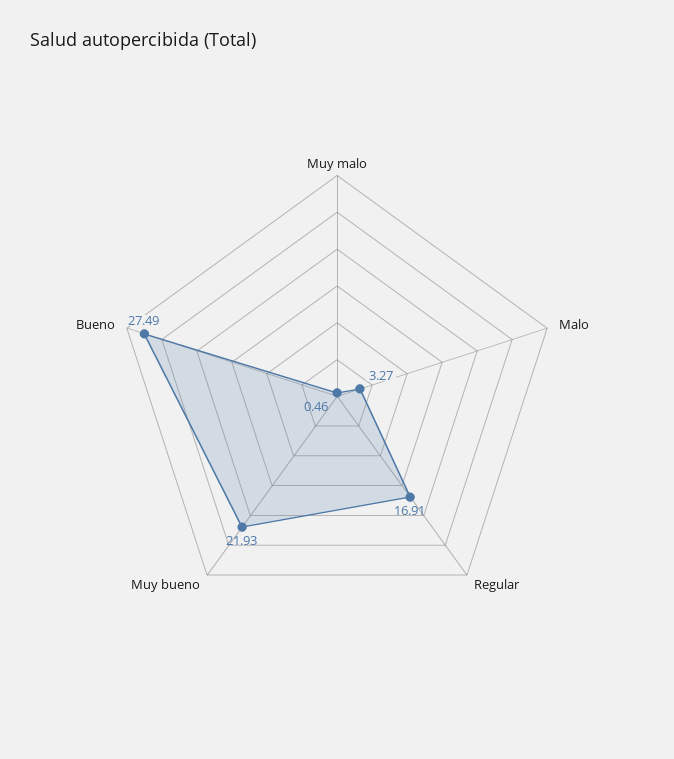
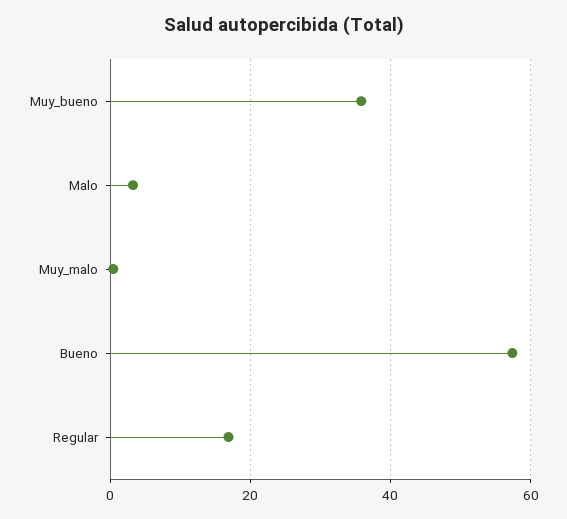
  {
    "Muy malo": 0.46,
    "Malo": 3.27,
    "Regular": 16.91,
-   "Muy bueno": 21.93,
+   "Muy bueno": 36,
-   "Bueno": 27.49
+   "Bueno": 58
  }

